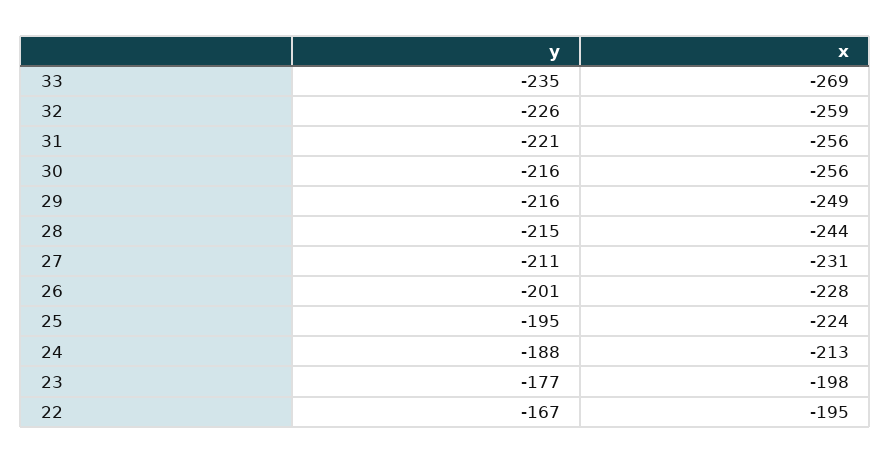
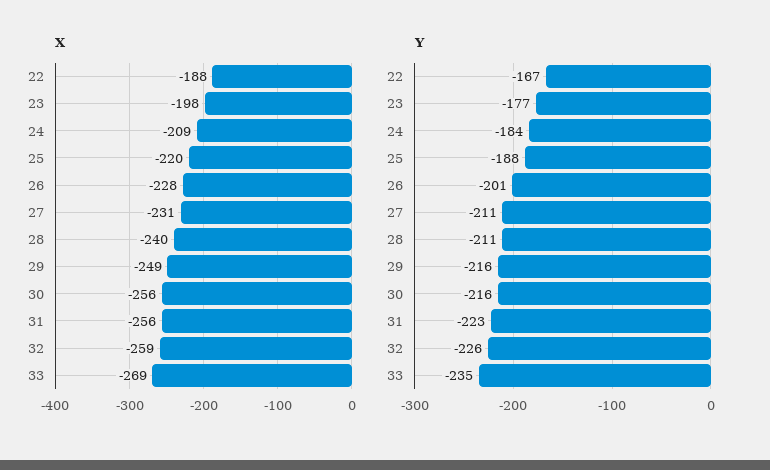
  {
    "y": {
      "33": -235,
      "32": -226,
-     "31": -221,
+     "31": -223,
      "30": -216,
      "29": -216,
-     "28": -215,
+     "28": -211,
      "27": -211,
      "26": -201,
-     "25": -195,
+     "25": -188,
-     "24": -188,
+     "24": -184,
      "23": -177,
      "22": -167
    },
    "x": {
      "33": -269,
      "32": -259,
      "31": -256,
      "30": -256,
      "29": -249,
-     "28": -244,
+     "28": -240,
      "27": -231,
      "26": -228,
-     "25": -224,
+     "25": -220,
-     "24": -213,
+     "24": -209,
      "23": -198,
-     "22": -195
+     "22": -188
    }
  }

